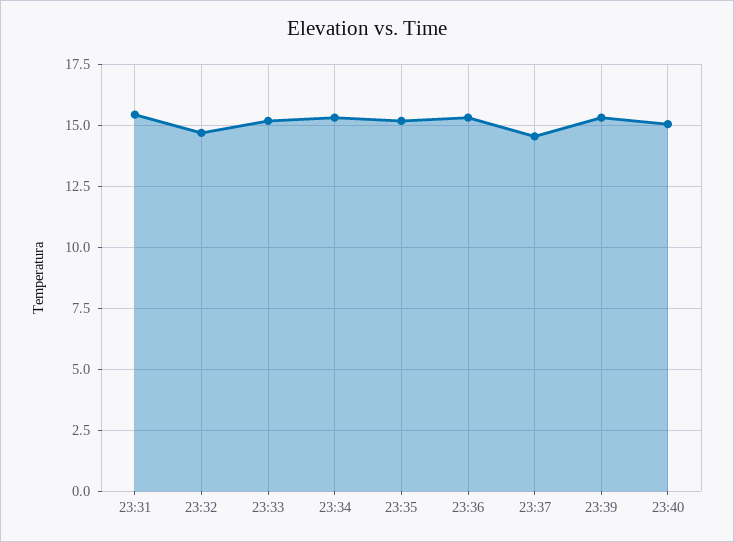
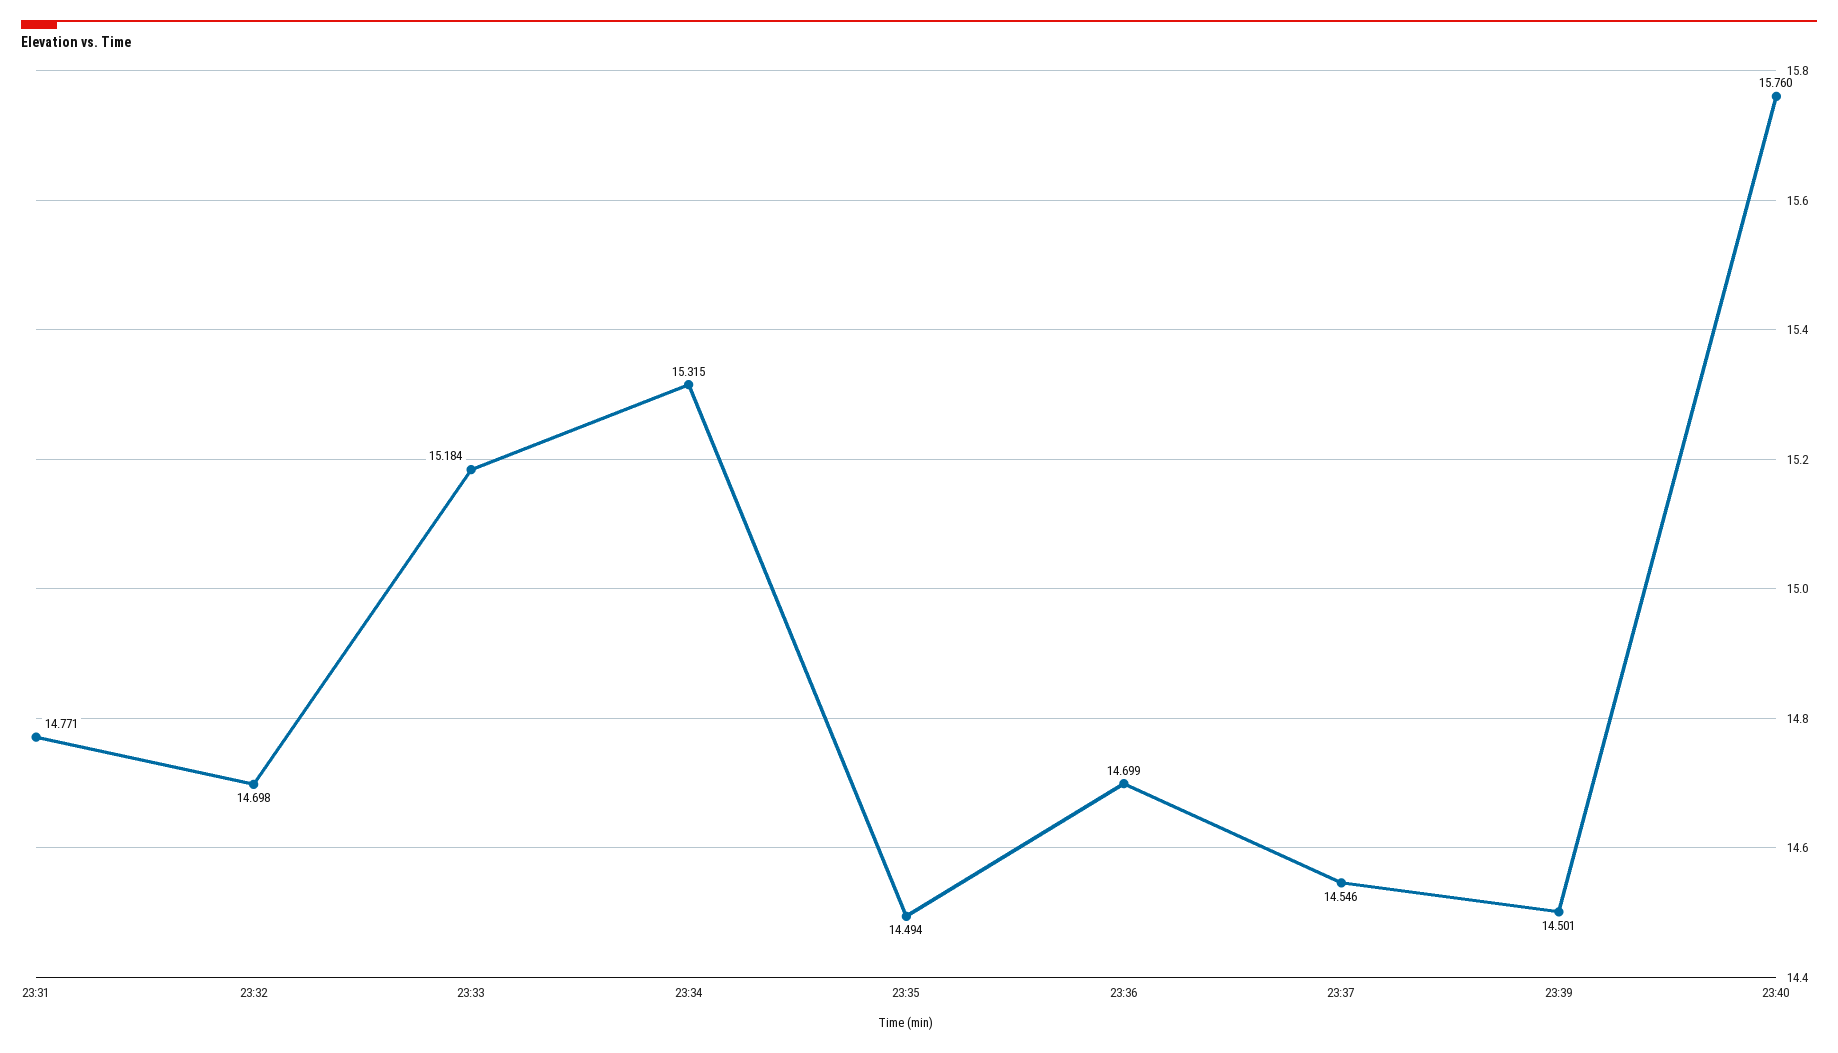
  {
-   "23:31": 15.5,
+   "23:31": 14.771,
    "23:32": 14.698,
    "23:33": 15.184,
    "23:34": 15.315,
-   "23:35": 15.25,
+   "23:35": 14.494,
-   "23:36": 15.25,
+   "23:36": 14.699,
    "23:37": 14.546,
-   "23:39": 15.25,
+   "23:39": 14.501,
-   "23:40": 15
+   "23:40": 15.76
  }

